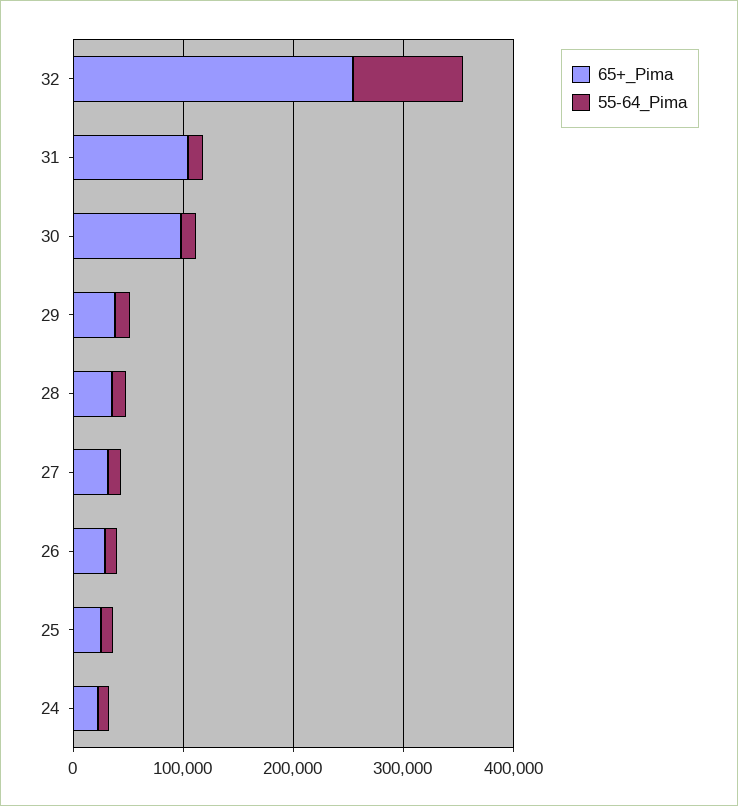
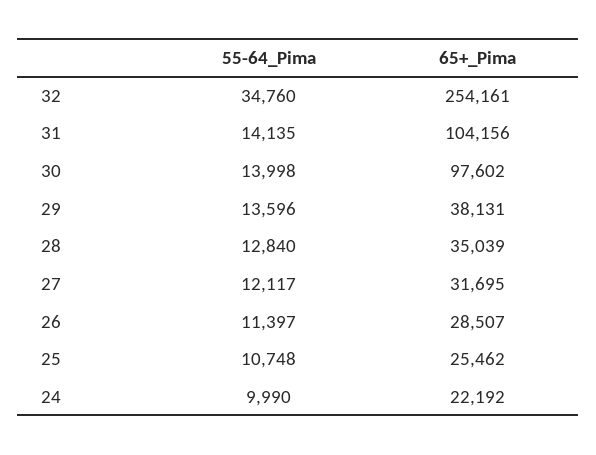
  {
    "65+_Pima": {
      "32": 254161,
      "31": 104156,
      "30": 97602,
      "29": 38131,
      "28": 35039,
      "27": 31695,
      "26": 28507,
      "25": 25462,
      "24": 22192
    },
    "55-64_Pima": {
-     "32": 100000,
+     "32": 34760,
      "31": 14135,
      "30": 13998,
      "29": 13596,
      "28": 12840,
      "27": 12117,
      "26": 11397,
      "25": 10748,
      "24": 9990
    }
  }

